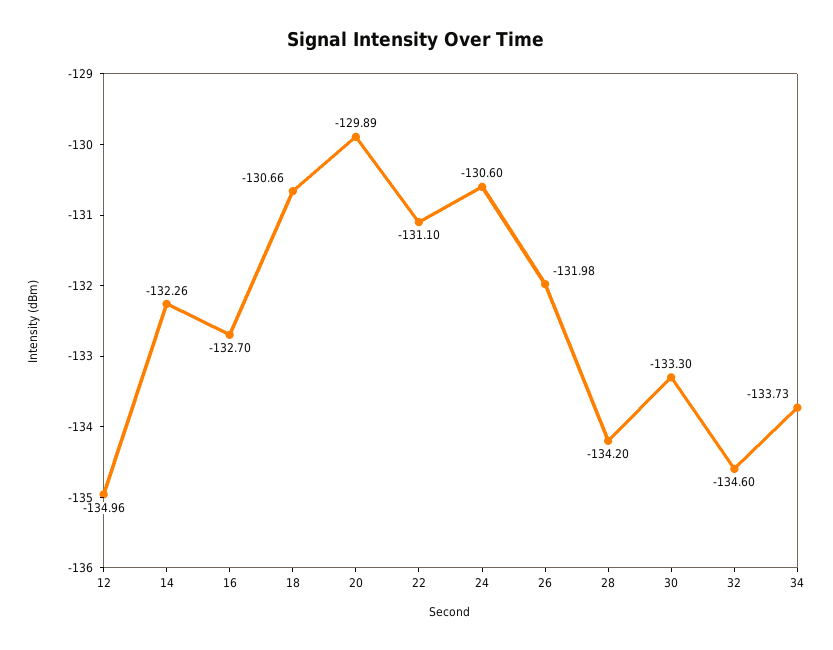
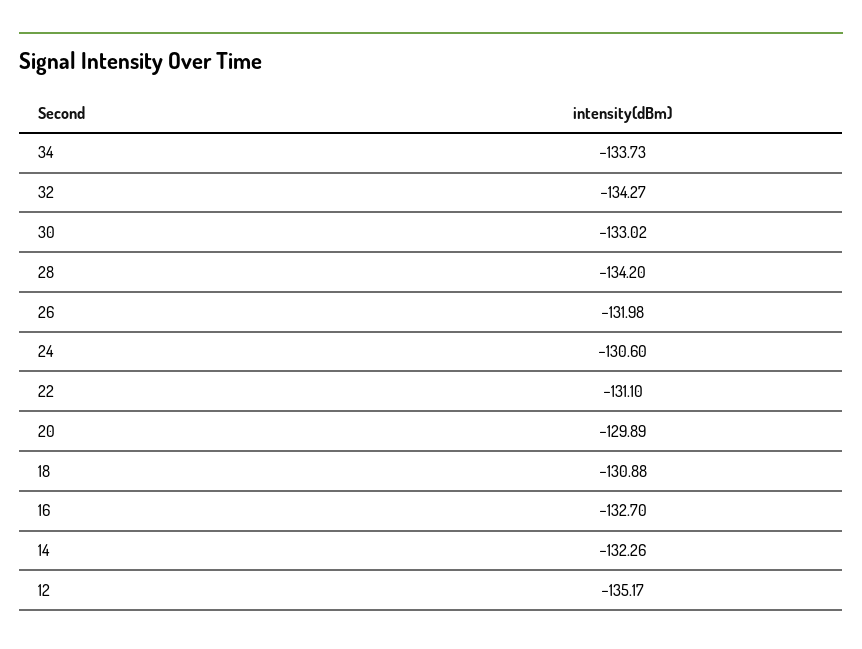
  {
-   "12": -134.96,
+   "12": -135.17,
    "14": -132.26,
    "16": -132.7,
-   "18": -130.66,
+   "18": -130.88,
    "20": -129.89,
    "22": -131.1,
    "24": -130.6,
    "26": -131.98,
    "28": -134.2,
-   "30": -133.3,
+   "30": -133.02,
-   "32": -134.6,
+   "32": -134.27,
    "34": -133.73
  }

